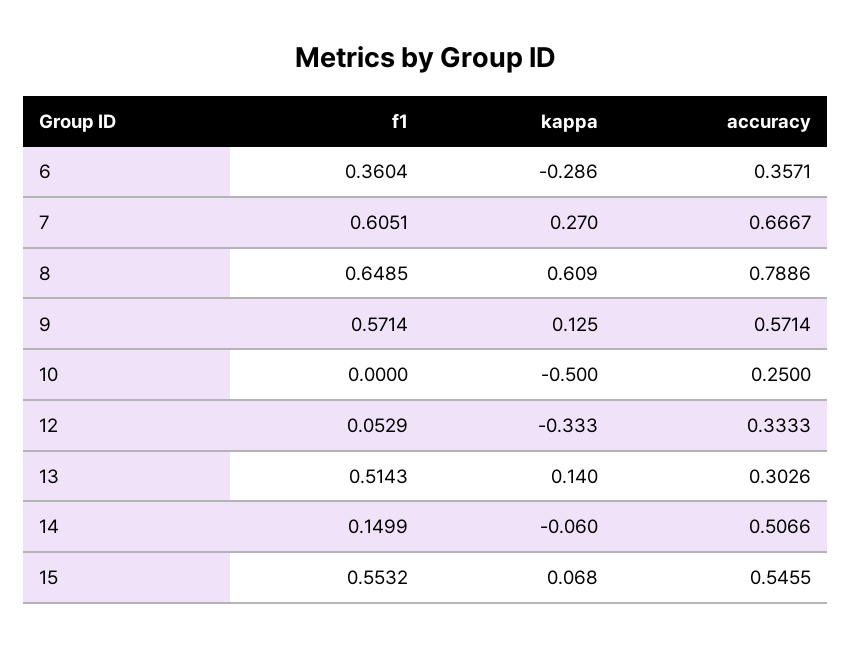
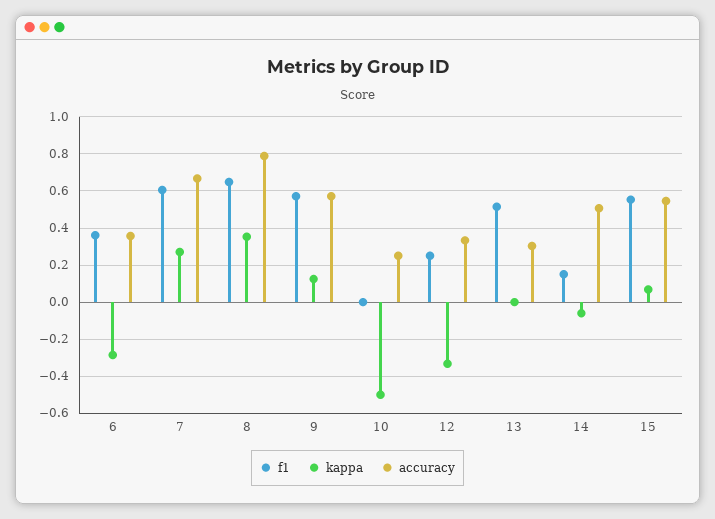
  {
    "f1": {
      "6": 0.3604,
      "7": 0.6051,
      "8": 0.6485,
      "9": 0.5714,
      "10": 0,
-     "12": 0.0529,
+     "12": 0.25,
      "13": 0.5143,
      "14": 0.1499,
      "15": 0.5532
    },
    "kappa": {
      "6": -0.286,
      "7": 0.27,
-     "8": 0.609,
+     "8": 0.35,
      "9": 0.125,
      "10": -0.5,
      "12": -0.333,
-     "13": 0.14,
+     "13": 0,
      "14": -0.06,
      "15": 0.068
    },
    "accuracy": {
      "6": 0.3571,
      "7": 0.6667,
      "8": 0.7886,
      "9": 0.5714,
      "10": 0.25,
      "12": 0.3333,
      "13": 0.3026,
      "14": 0.5066,
      "15": 0.5455
    }
  }

